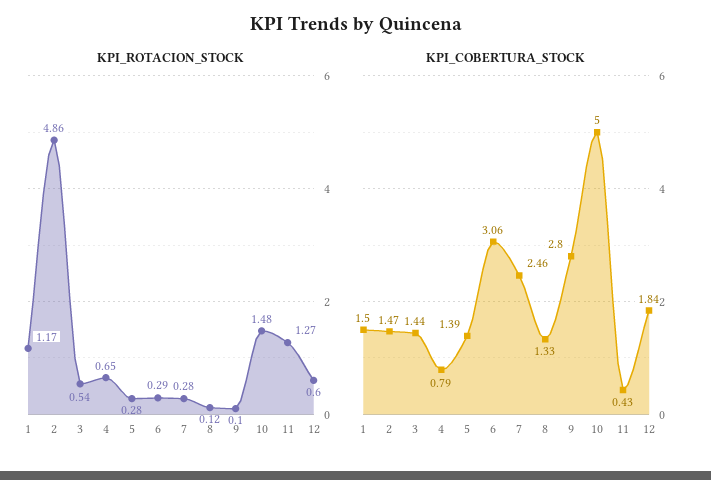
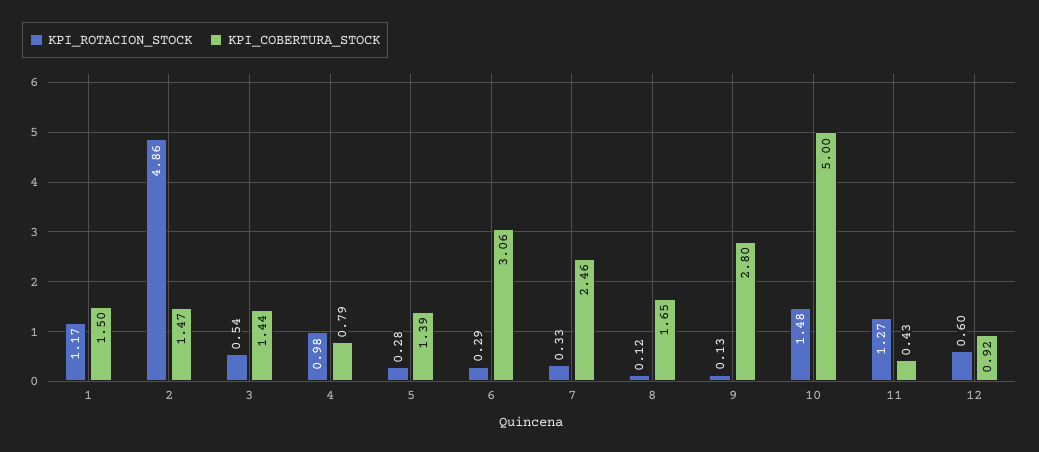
  {
    "KPI_ROTACION_STOCK": {
      "1": 1.17,
      "2": 4.86,
      "3": 0.54,
-     "4": 0.65,
+     "4": 0.98,
      "5": 0.28,
      "6": 0.29,
-     "7": 0.28,
+     "7": 0.33,
      "8": 0.12,
-     "9": 0.1,
+     "9": 0.13,
      "10": 1.48,
      "11": 1.27,
      "12": 0.6
    },
    "KPI_COBERTURA_STOCK": {
      "1": 1.5,
      "2": 1.47,
      "3": 1.44,
      "4": 0.79,
      "5": 1.39,
      "6": 3.06,
      "7": 2.46,
-     "8": 1.33,
+     "8": 1.65,
      "9": 2.8,
      "10": 5,
      "11": 0.43,
-     "12": 1.84
+     "12": 0.92
    }
  }

